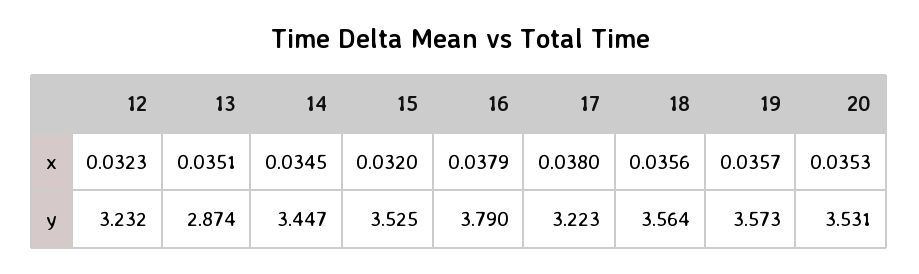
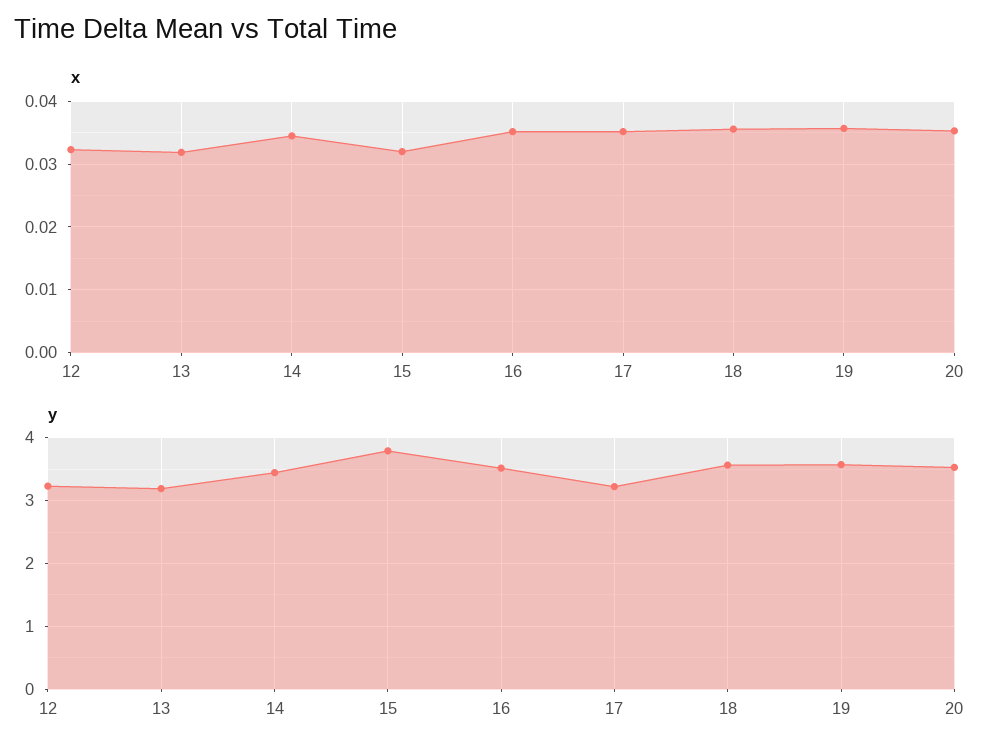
  {
    "x": {
      "12": 0.0323,
-     "13": 0.0351,
+     "13": 0.032,
      "14": 0.0345,
      "15": 0.032,
-     "16": 0.0379,
+     "16": 0.035,
-     "17": 0.038,
+     "17": 0.035,
      "18": 0.0356,
      "19": 0.0357,
      "20": 0.0353
    },
    "y": {
      "12": 3.232,
-     "13": 2.874,
+     "13": 3.2,
      "14": 3.447,
-     "15": 3.525,
+     "15": 3.8,
-     "16": 3.79,
+     "16": 3.5,
      "17": 3.223,
      "18": 3.564,
      "19": 3.573,
      "20": 3.531
    }
  }

